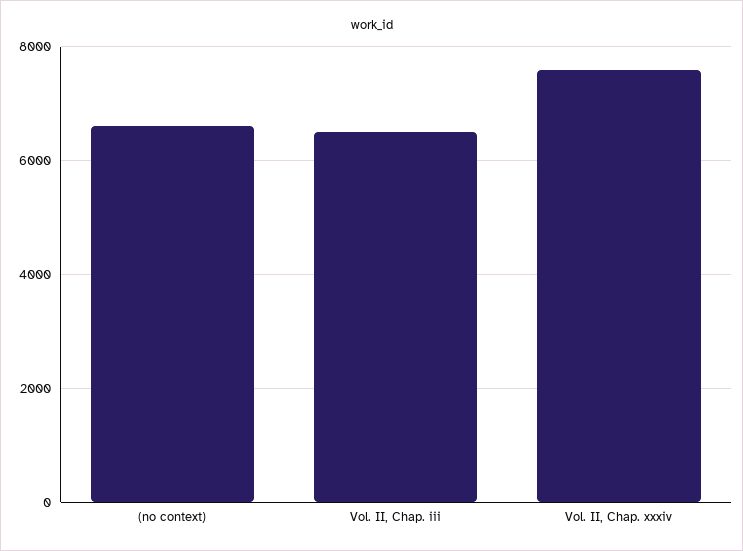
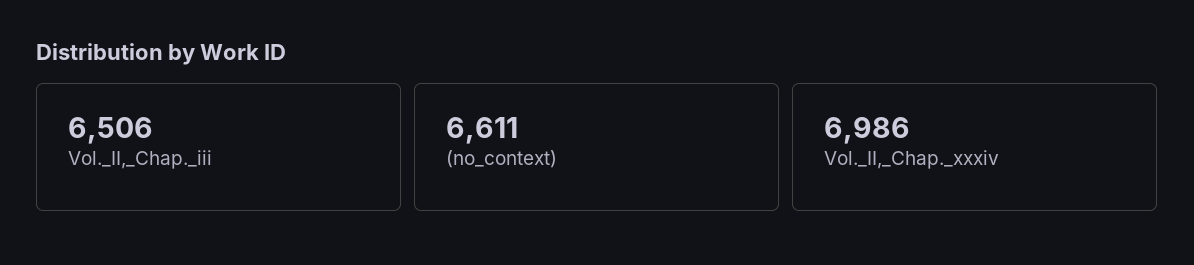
  {
    "(no context)": 6611,
    "Vol. II, Chap. iii": 6506,
-   "Vol. II, Chap. xxxiv": 7600
+   "Vol. II, Chap. xxxiv": 6986
  }

